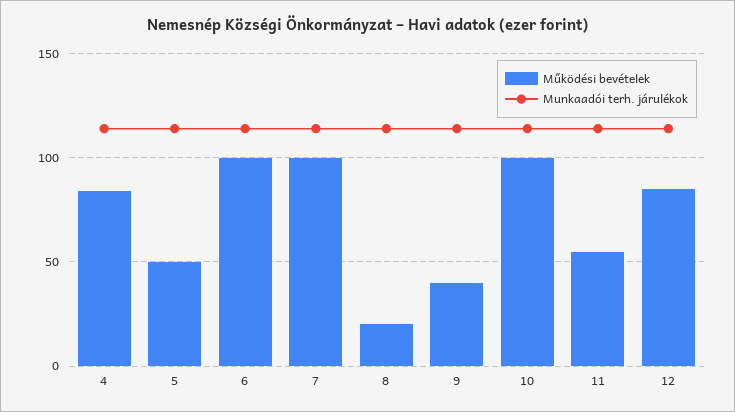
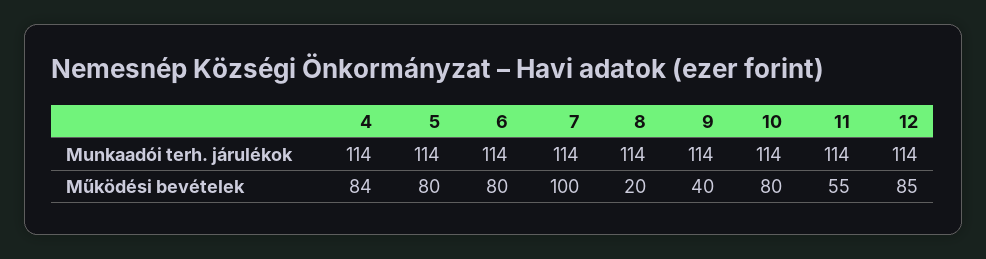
  {
    "Működési bevételek": {
      "4": 84,
-     "5": 50,
+     "5": 80,
-     "6": 100,
+     "6": 80,
      "7": 100,
      "8": 20,
      "9": 40,
-     "10": 100,
+     "10": 80,
      "11": 55,
      "12": 85
    },
    "Munkaadói terh. járulékok": {
      "4": 114,
      "5": 114,
      "6": 114,
      "7": 114,
      "8": 114,
      "9": 114,
      "10": 114,
      "11": 114,
      "12": 114
    }
  }

